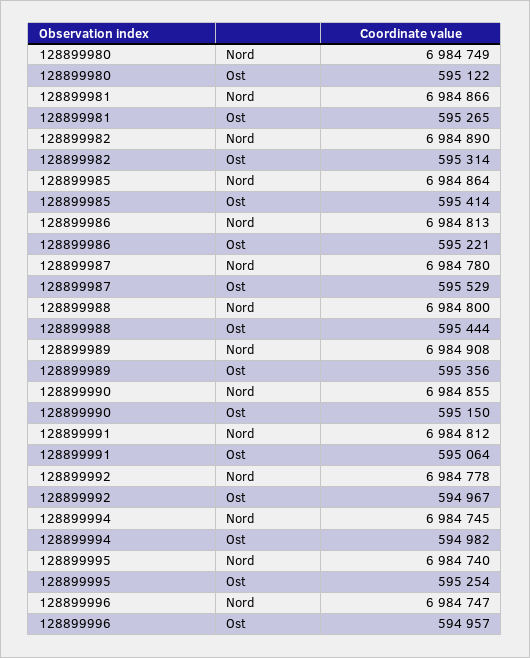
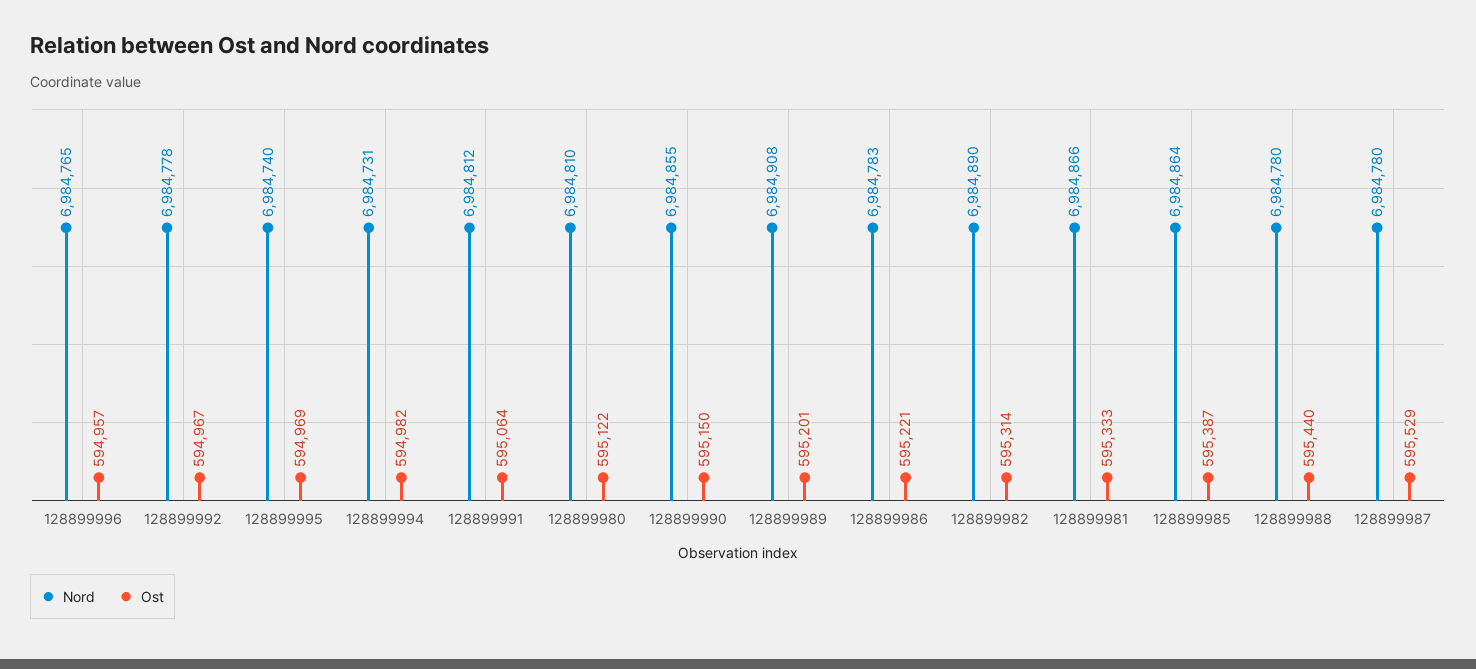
  {
    "Nord": {
-     "128899980": 6984749,
+     "128899980": 6984810,
      "128899981": 6984866,
      "128899982": 6984890,
      "128899985": 6984864,
-     "128899986": 6984813,
+     "128899986": 6984783,
      "128899987": 6984780,
-     "128899988": 6984800,
+     "128899988": 6984780,
      "128899989": 6984908,
      "128899990": 6984855,
      "128899991": 6984812,
      "128899992": 6984778,
-     "128899994": 6984745,
+     "128899994": 6984731,
      "128899995": 6984740,
-     "128899996": 6984747
+     "128899996": 6984765
    },
    "Ost": {
      "128899980": 595122,
-     "128899981": 595265,
+     "128899981": 595333,
      "128899982": 595314,
-     "128899985": 595414,
+     "128899985": 595387,
      "128899986": 595221,
      "128899987": 595529,
-     "128899988": 595444,
+     "128899988": 595440,
-     "128899989": 595356,
+     "128899989": 595201,
      "128899990": 595150,
      "128899991": 595064,
      "128899992": 594967,
      "128899994": 594982,
-     "128899995": 595254,
+     "128899995": 594969,
      "128899996": 594957
    }
  }

